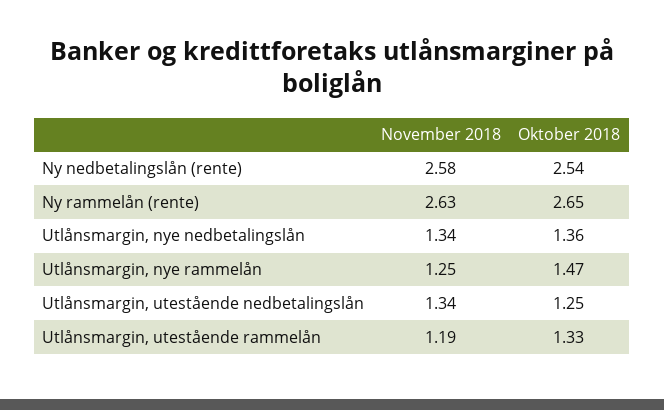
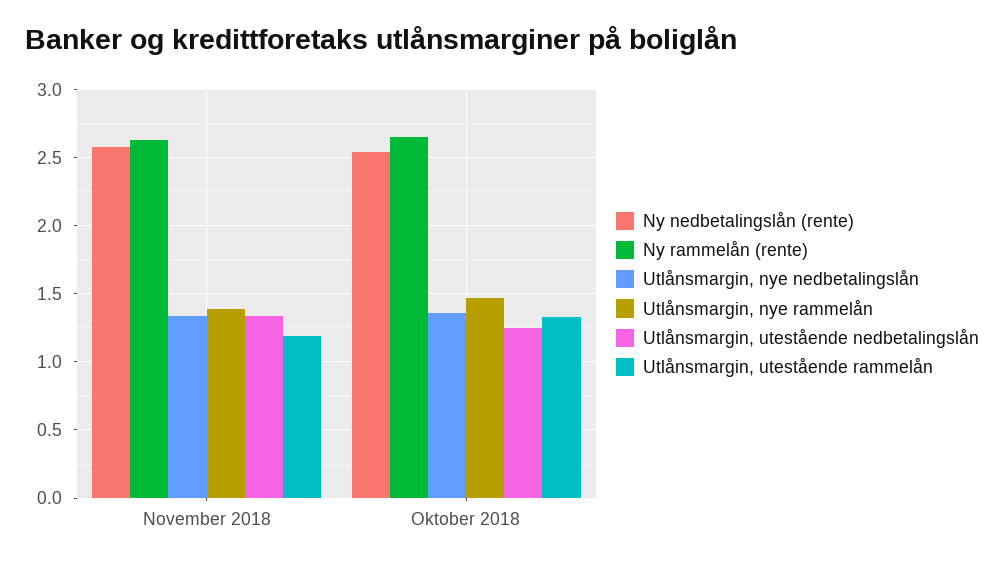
  {
    "Ny nedbetalingslån (rente)": {
      "November 2018": 2.58,
      "Oktober 2018": 2.54
    },
    "Ny rammelån (rente)": {
      "November 2018": 2.63,
      "Oktober 2018": 2.65
    },
    "Utlånsmargin, nye nedbetalingslån": {
      "November 2018": 1.34,
      "Oktober 2018": 1.36
    },
    "Utlånsmargin, nye rammelån": {
-     "November 2018": 1.25,
+     "November 2018": 1.4,
      "Oktober 2018": 1.47
    },
    "Utlånsmargin, utestående nedbetalingslån": {
      "November 2018": 1.34,
      "Oktober 2018": 1.25
    },
    "Utlånsmargin, utestående rammelån": {
      "November 2018": 1.19,
      "Oktober 2018": 1.33
    }
  }

